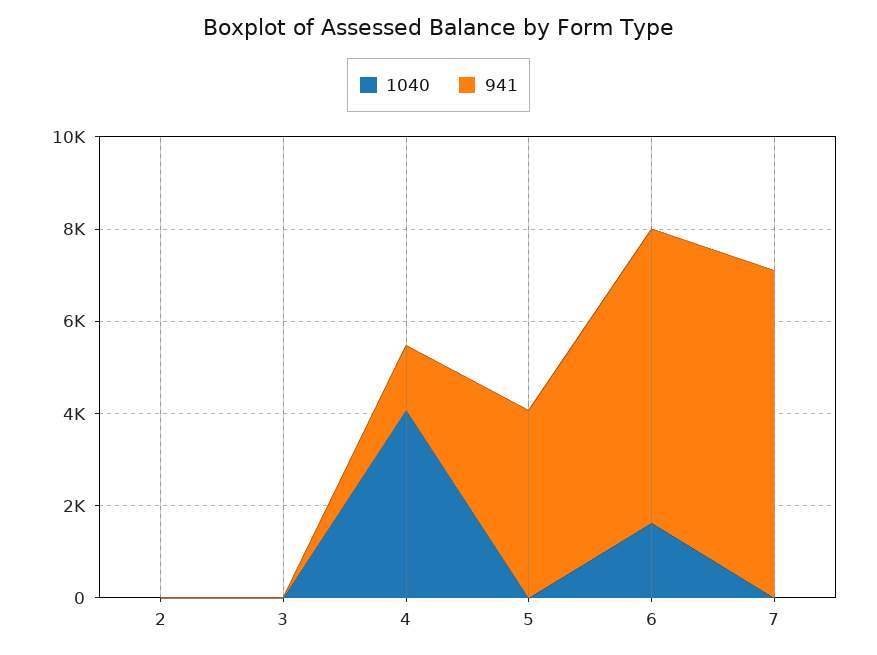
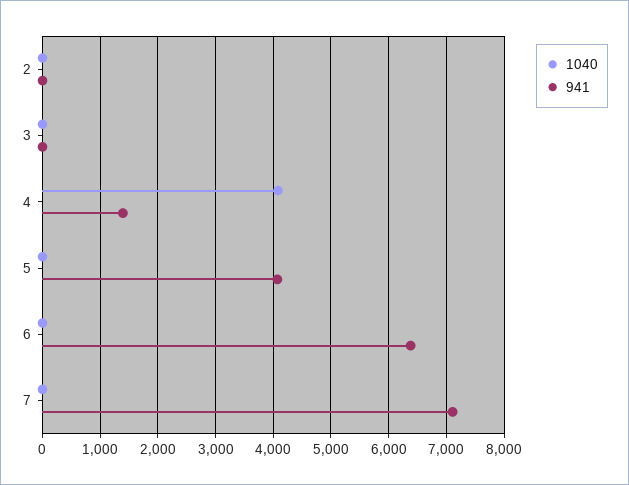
  {
    "1040": {
      "2": 0,
      "3": 0,
      "4": 4000,
      "5": 0,
-     "6": 1500,
+     "6": 0,
      "7": 0
    },
    "941": {
      "2": 0,
      "3": 0,
      "4": 1400,
      "5": 4000,
      "6": 6400,
      "7": 7200
    }
  }

